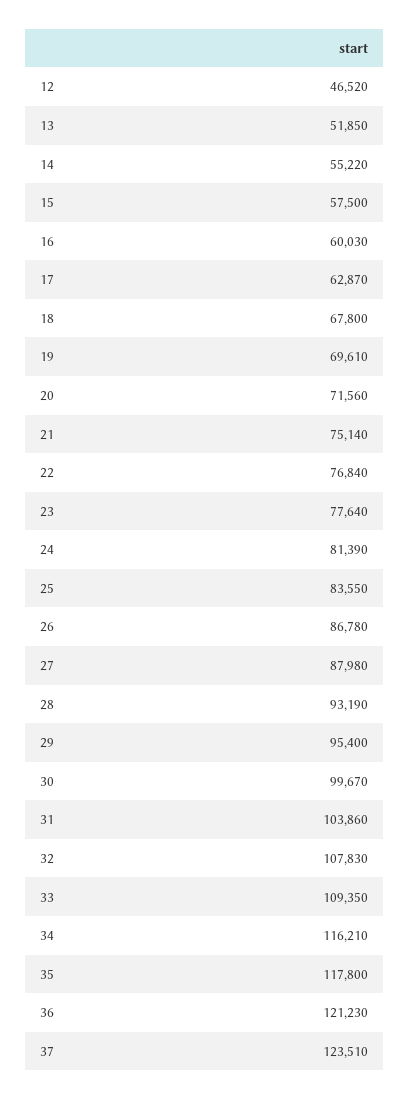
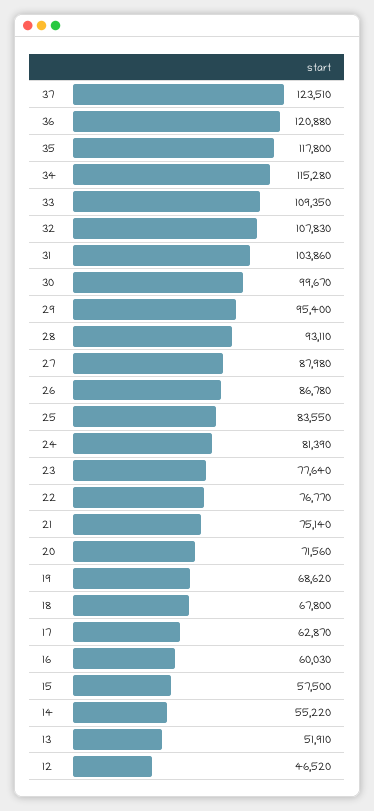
  {
    "12": 46520,
-   "13": 51850,
+   "13": 51910,
    "14": 55220,
    "15": 57500,
    "16": 60030,
    "17": 62870,
    "18": 67800,
-   "19": 69610,
+   "19": 68620,
    "20": 71560,
    "21": 75140,
-   "22": 76840,
+   "22": 76770,
    "23": 77640,
    "24": 81390,
    "25": 83550,
    "26": 86780,
    "27": 87980,
-   "28": 93190,
+   "28": 93110,
    "29": 95400,
    "30": 99670,
    "31": 103860,
    "32": 107830,
    "33": 109350,
-   "34": 116210,
+   "34": 115280,
    "35": 117800,
-   "36": 121230,
+   "36": 120880,
    "37": 123510
  }

